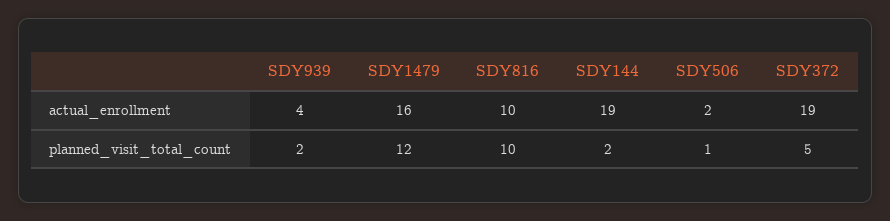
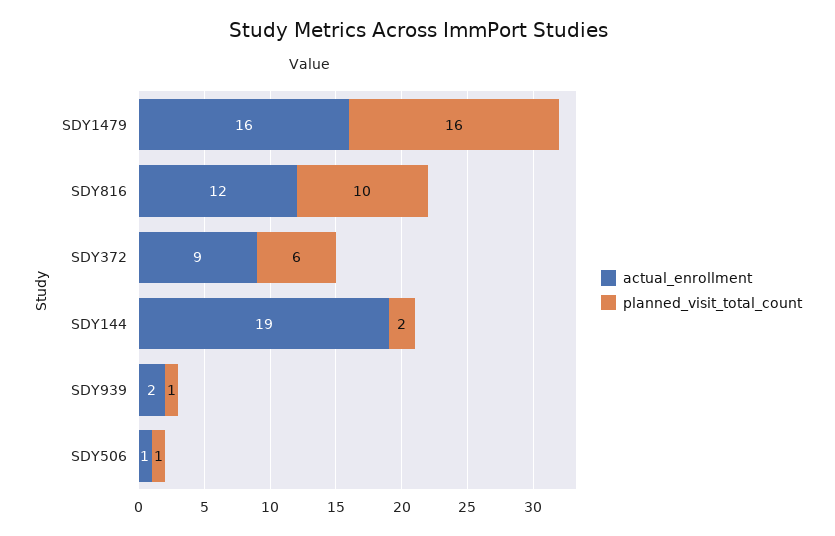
  {
    "actual_enrollment": {
-     "SDY939": 4,
+     "SDY939": 2,
      "SDY1479": 16,
-     "SDY816": 10,
+     "SDY816": 12,
      "SDY144": 19,
-     "SDY506": 2,
+     "SDY506": 1,
-     "SDY372": 19
+     "SDY372": 9
    },
    "planned_visit_total_count": {
-     "SDY939": 2,
+     "SDY939": 1,
-     "SDY1479": 12,
+     "SDY1479": 16,
      "SDY816": 10,
      "SDY144": 2,
      "SDY506": 1,
-     "SDY372": 5
+     "SDY372": 6
    }
  }

